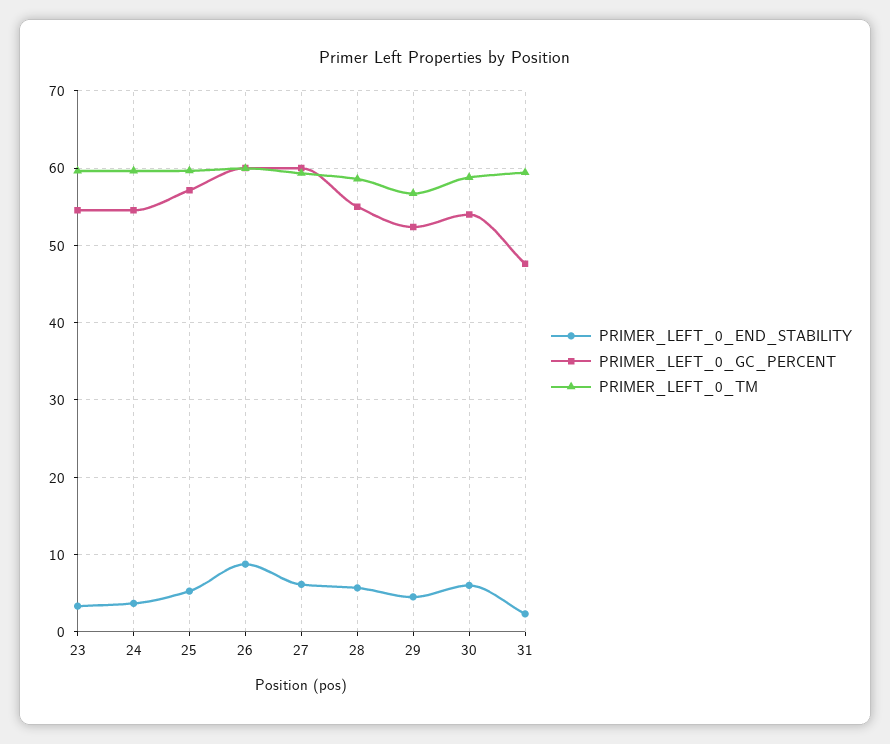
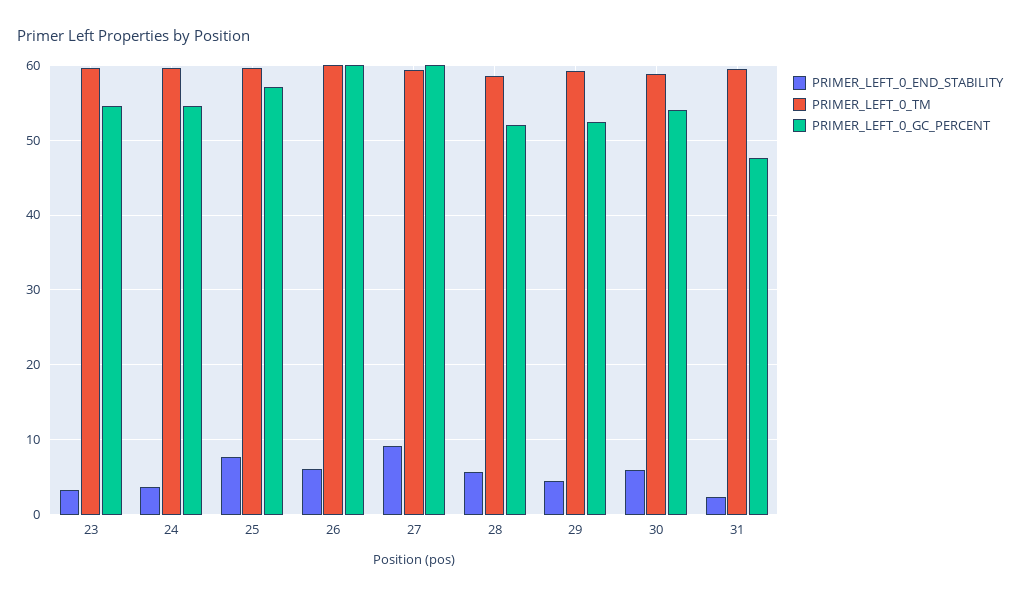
  {
    "PRIMER_LEFT_0_END_STABILITY": {
      "23": 3,
      "24": 4,
-     "25": 5,
+     "25": 8,
-     "26": 9,
+     "26": 6,
-     "27": 6,
+     "27": 9,
      "28": 6,
      "29": 5,
      "30": 6,
      "31": 2
    },
    "PRIMER_LEFT_0_GC_PERCENT": {
      "23": 55,
      "24": 55,
      "25": 57,
      "26": 60,
      "27": 60,
-     "28": 55,
+     "28": 52,
      "29": 52,
      "30": 54,
      "31": 48
    },
    "PRIMER_LEFT_0_TM": {
      "23": 60,
      "24": 60,
      "25": 60,
      "26": 60,
      "27": 59,
      "28": 59,
-     "29": 57,
+     "29": 59,
      "30": 59,
      "31": 59
    }
  }

